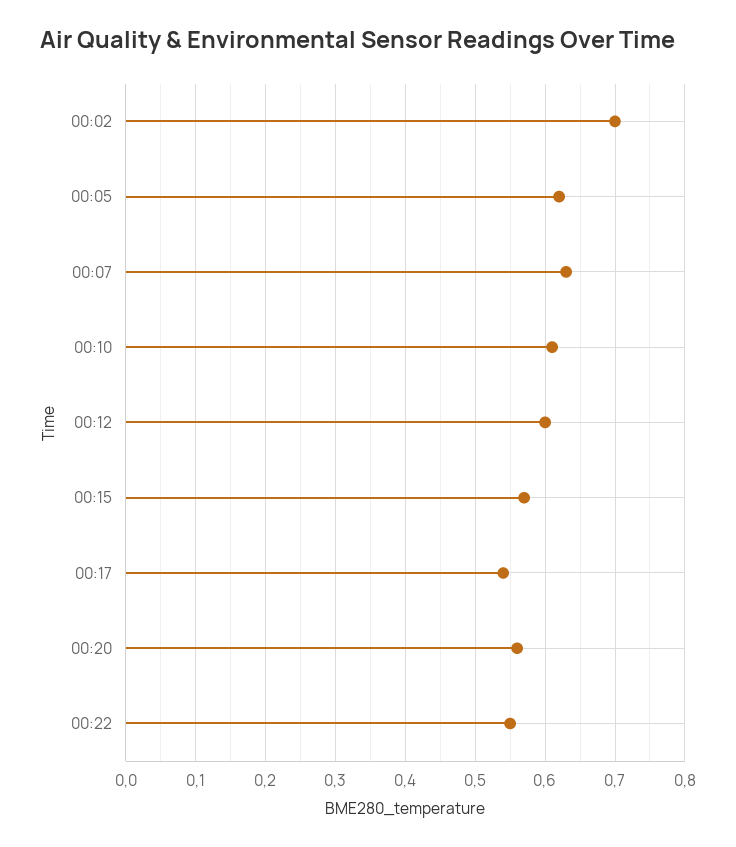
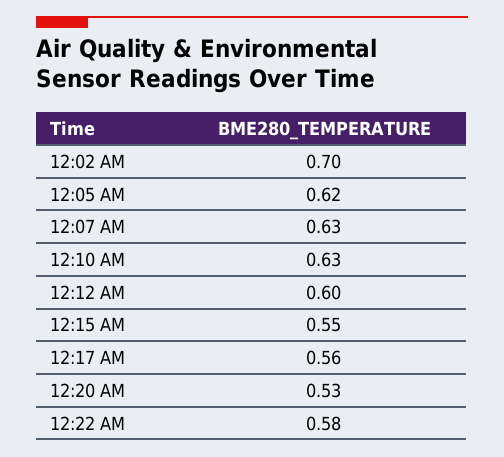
  {
    "00:02": 0.7,
    "00:05": 0.62,
    "00:07": 0.63,
-   "00:10": 0.61,
+   "00:10": 0.63,
    "00:12": 0.6,
-   "00:15": 0.57,
+   "00:15": 0.55,
-   "00:17": 0.54,
+   "00:17": 0.56,
-   "00:20": 0.56,
+   "00:20": 0.53,
-   "00:22": 0.55
+   "00:22": 0.58
  }

